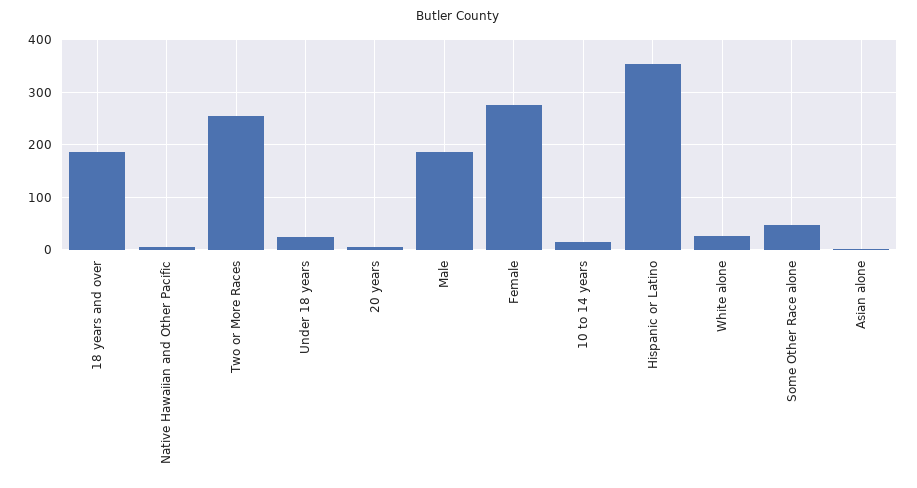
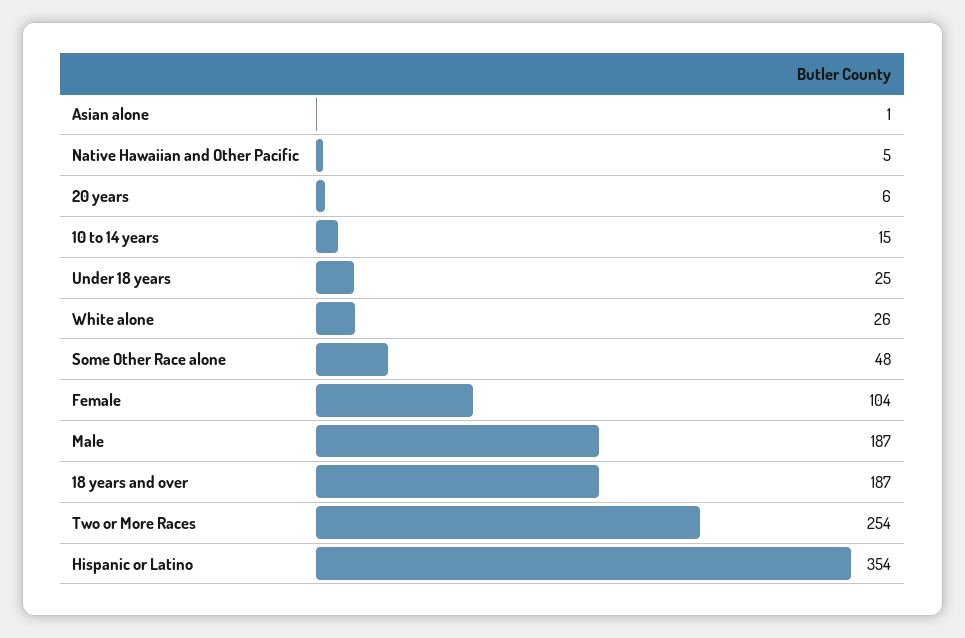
  {
    "18 years and over": 187,
    "Native Hawaiian and Other Pacific": 5,
    "Two or More Races": 254,
    "Under 18 years": 25,
    "20 years": 6,
    "Male": 187,
-   "Female": 280,
+   "Female": 104,
    "10 to 14 years": 15,
    "Hispanic or Latino": 354,
    "White alone": 26,
    "Some Other Race alone": 48,
    "Asian alone": 1
  }

